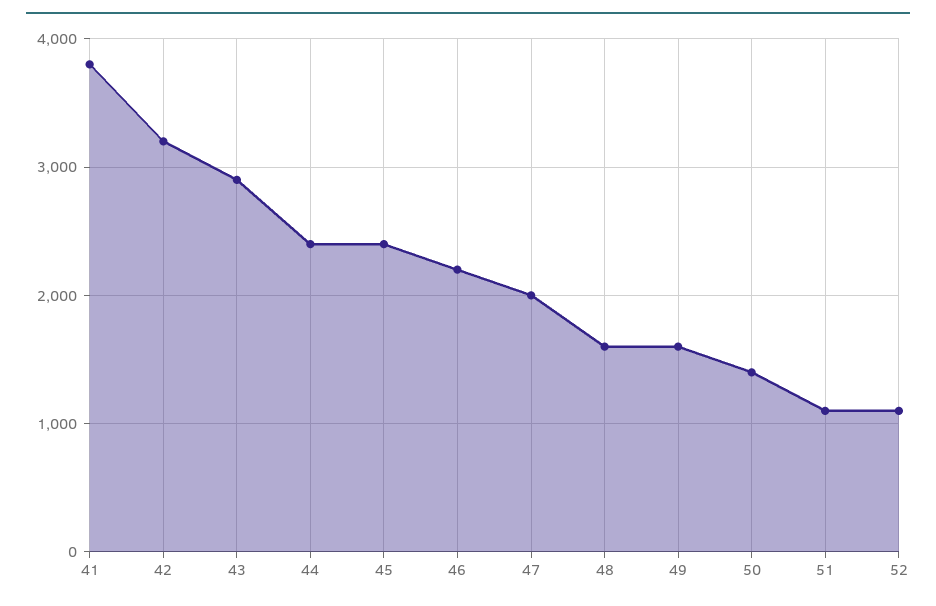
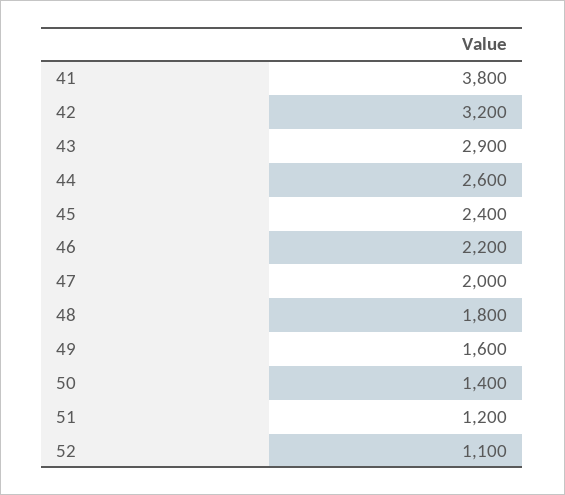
  {
    "41": 3800,
    "42": 3200,
    "43": 2900,
-   "44": 2400,
+   "44": 2600,
    "45": 2400,
    "46": 2200,
    "47": 2000,
-   "48": 1600,
+   "48": 1800,
    "49": 1600,
    "50": 1400,
-   "51": 1100,
+   "51": 1200,
    "52": 1100
  }

